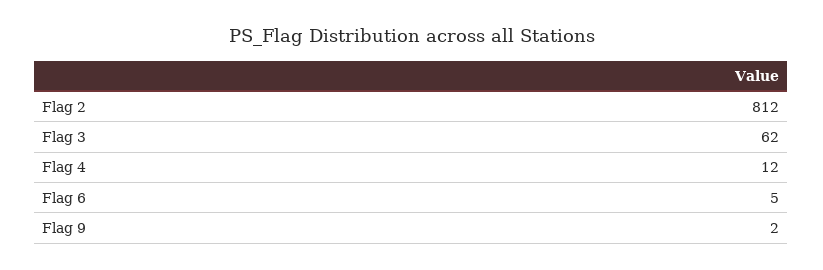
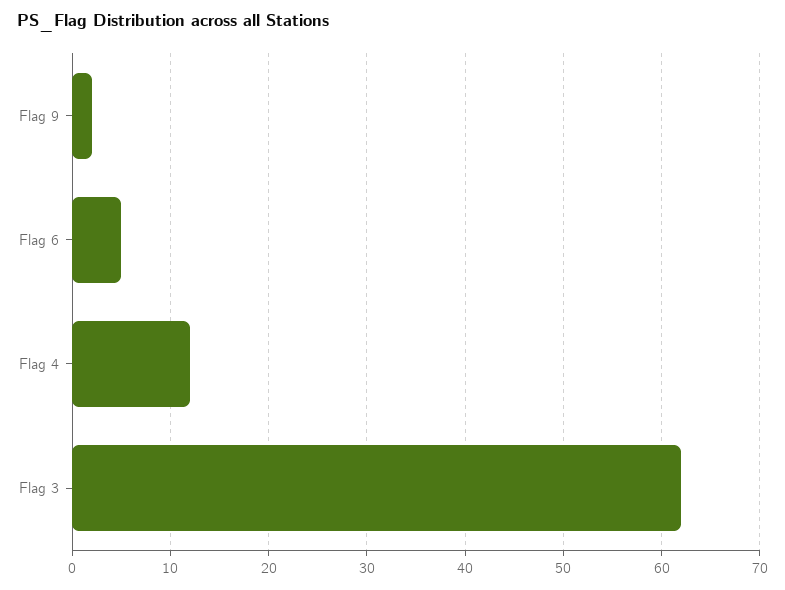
  {
-   "Flag 2": 812,
    "Flag 3": 62,
    "Flag 4": 12,
    "Flag 6": 5,
    "Flag 9": 2
  }

